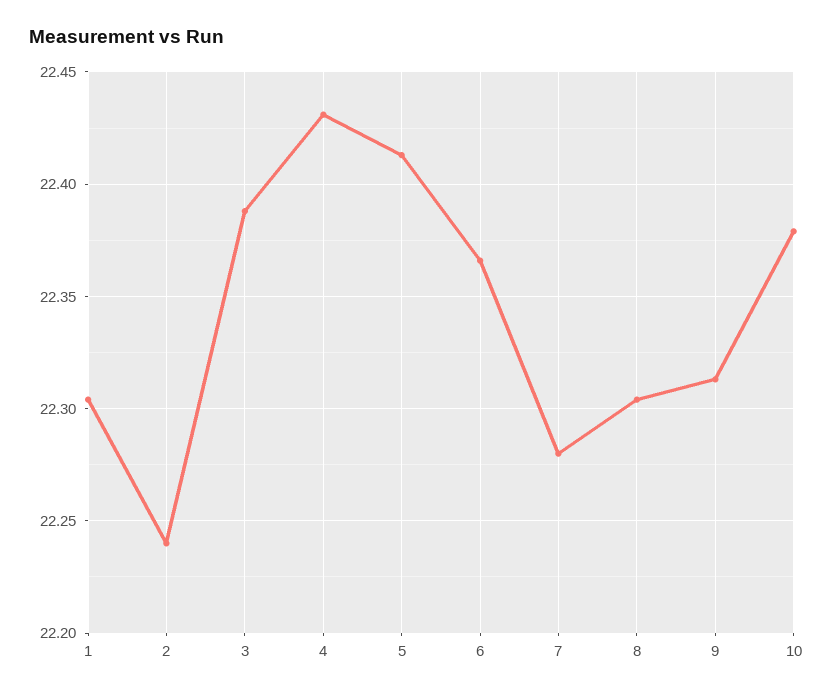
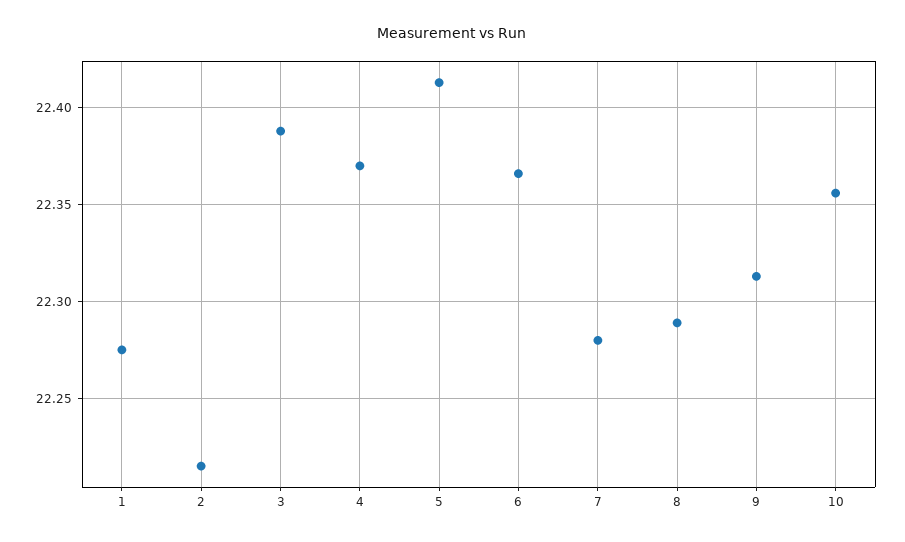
  {
-   "1": 22.305,
+   "1": 22.275,
-   "2": 22.24,
+   "2": 22.215,
    "3": 22.39,
-   "4": 22.43,
+   "4": 22.37,
    "5": 22.415,
    "6": 22.365,
    "7": 22.28,
-   "8": 22.305,
+   "8": 22.29,
    "9": 22.315,
-   "10": 22.38
+   "10": 22.355
  }

